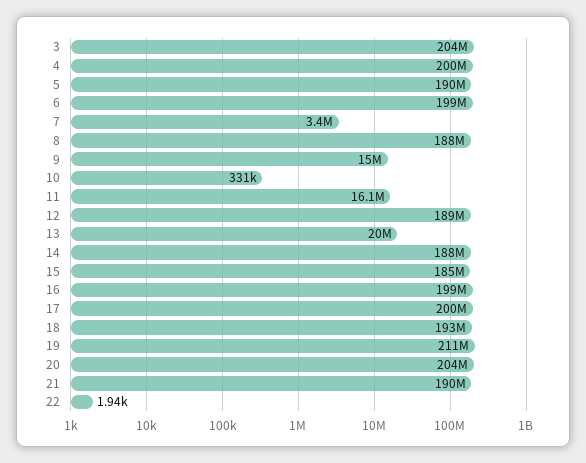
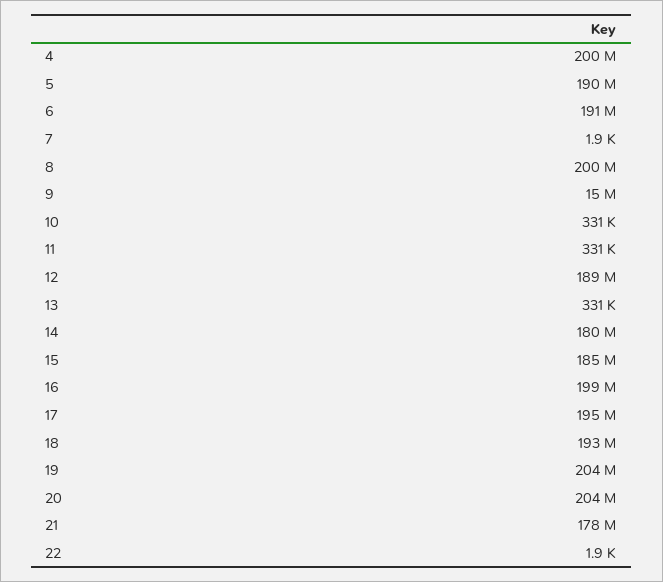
  {
-   "3": 204000000,
    "4": 200000000,
    "5": 190000000,
-   "6": 199000000,
+   "6": 191000000,
-   "7": 3400000,
+   "7": 1900,
-   "8": 188000000,
+   "8": 200000000,
    "9": 15000000,
    "10": 331000,
-   "11": 16100000,
+   "11": 331000,
    "12": 189000000,
-   "13": 20000000,
+   "13": 331000,
-   "14": 188000000,
+   "14": 180000000,
    "15": 185000000,
    "16": 199000000,
-   "17": 200000000,
+   "17": 195000000,
    "18": 193000000,
-   "19": 211000000,
+   "19": 204000000,
    "20": 204000000,
-   "21": 190000000,
+   "21": 178000000,
    "22": 1940
  }

